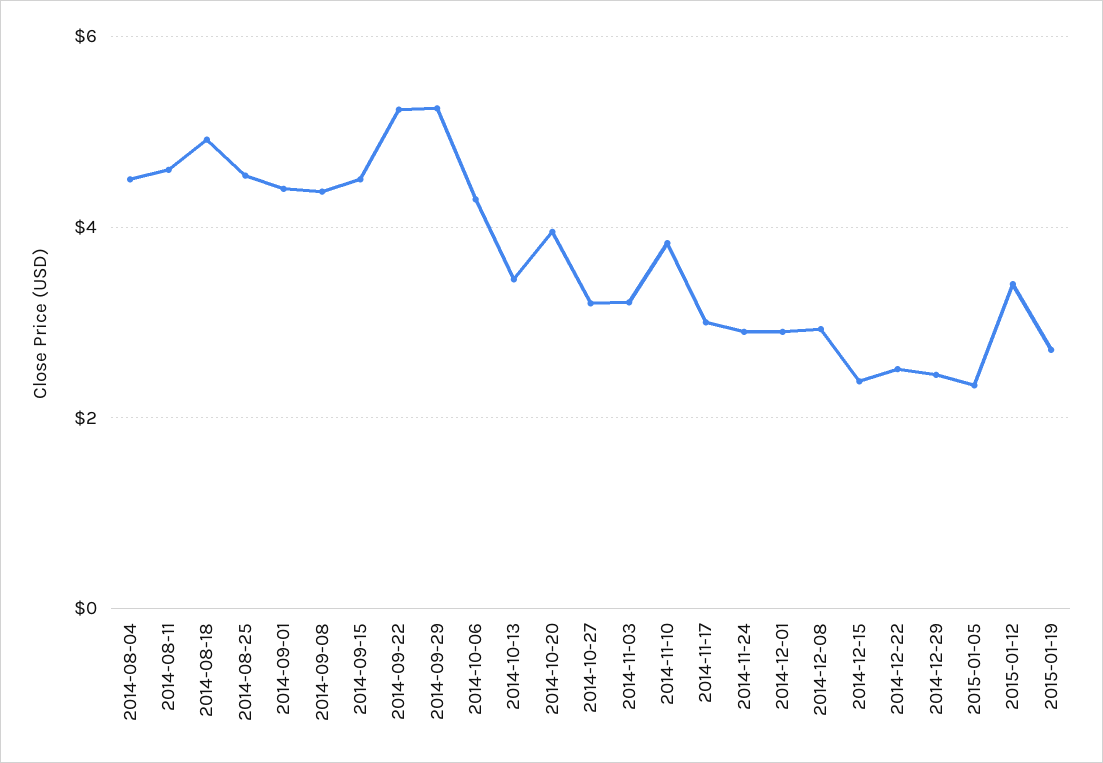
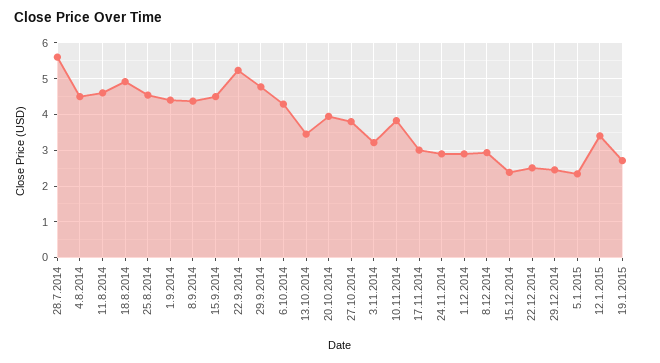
  {
    "2014-08-04": 4.6,
    "2014-08-11": 4.6,
    "2014-08-18": 5,
    "2014-08-25": 4.6,
    "2014-09-01": 4.4,
    "2014-09-08": 4.4,
    "2014-09-15": 4.6,
    "2014-09-22": 5.2,
-   "2014-09-29": 5.2,
+   "2014-09-29": 4.8,
    "2014-10-06": 4.2,
    "2014-10-13": 3.4,
    "2014-10-20": 4,
-   "2014-10-27": 3.2,
+   "2014-10-27": 3.8,
    "2014-11-03": 3.2,
    "2014-11-10": 3.8,
    "2014-11-17": 3,
    "2014-11-24": 3,
    "2014-12-01": 3,
    "2014-12-08": 3,
    "2014-12-15": 2.4,
    "2014-12-22": 2.6,
    "2014-12-29": 2.4,
    "2015-01-05": 2.4,
    "2015-01-12": 3.4,
-   "2015-01-19": 2.8
+   "2015-01-19": 2.8,
+   "28.7.2014": 5.6
  }

